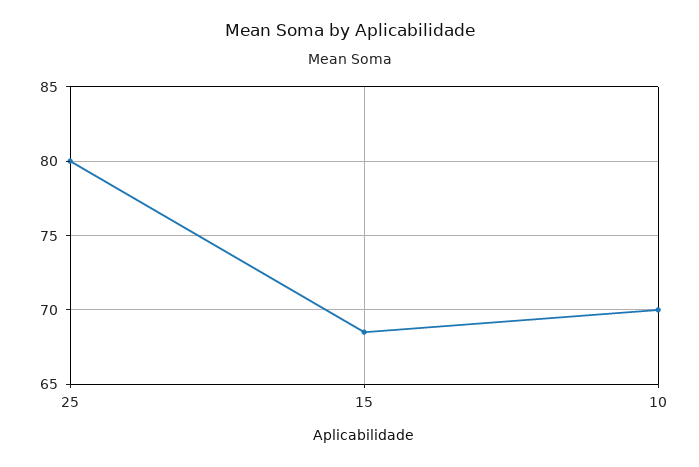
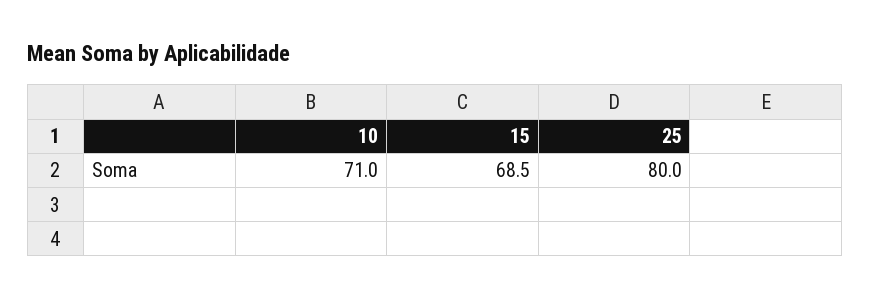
  {
    "25": 80,
    "15": 68.5,
-   "10": 70
+   "10": 71
  }

